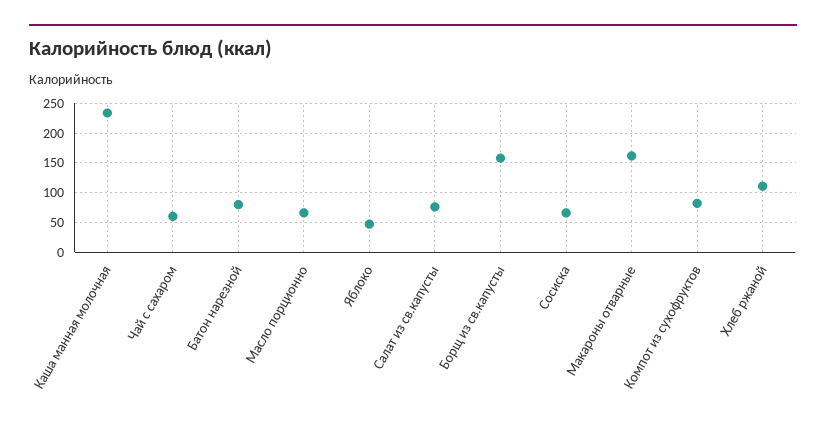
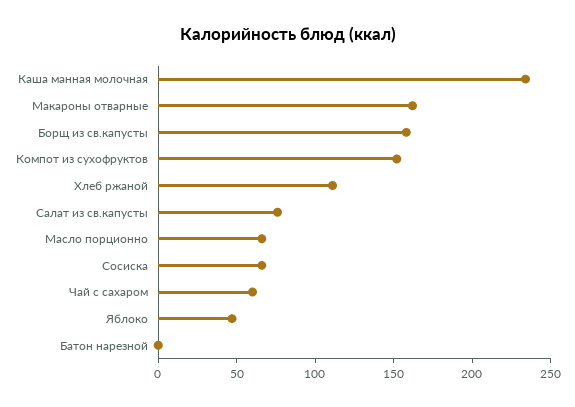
  {
    "Каша манная молочная": 230,
    "Чай с сахаром": 60,
-   "Батон нарезной": 75,
+   "Батон нарезной": 0,
    "Масло порционно": 70,
    "Яблоко": 50,
    "Салат из св.капусты": 80,
    "Борщ из св.капусты": 160,
    "Сосиска": 70,
    "Макароны отварные": 160,
-   "Компот из сухофруктов": 75,
+   "Компот из сухофруктов": 150,
    "Хлеб ржаной": 110
  }

